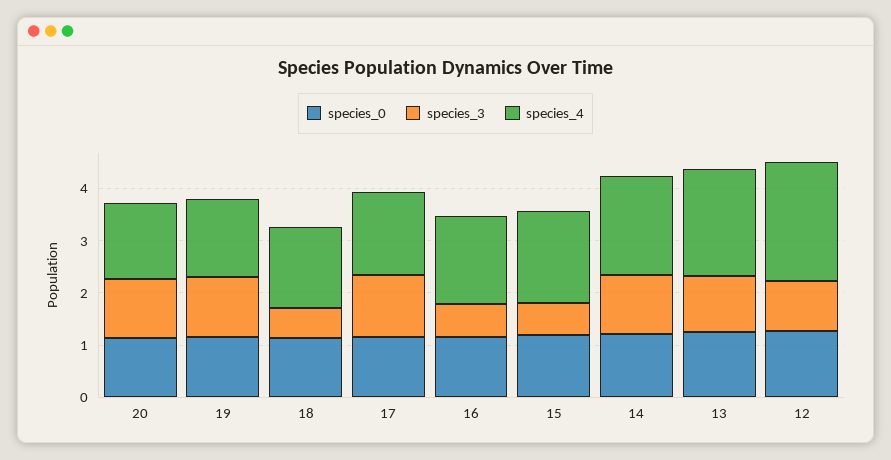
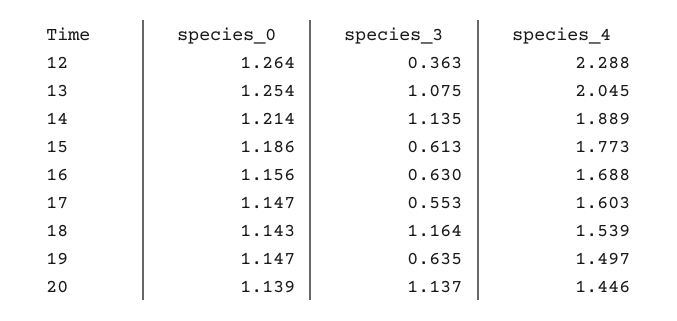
  {
    "species_0": {
      "20": 1.139,
      "19": 1.147,
      "18": 1.143,
      "17": 1.147,
      "16": 1.156,
      "15": 1.186,
      "14": 1.214,
      "13": 1.254,
      "12": 1.264
    },
    "species_3": {
      "20": 1.137,
-     "19": 1.2,
+     "19": 0.635,
-     "18": 0.6,
+     "18": 1.164,
-     "17": 1.2,
+     "17": 0.553,
      "16": 0.63,
      "15": 0.613,
      "14": 1.135,
      "13": 1.075,
-     "12": 1
+     "12": 0.363
    },
    "species_4": {
      "20": 1.446,
      "19": 1.497,
      "18": 1.539,
      "17": 1.603,
      "16": 1.688,
      "15": 1.773,
      "14": 1.889,
      "13": 2.045,
      "12": 2.288
    }
  }

